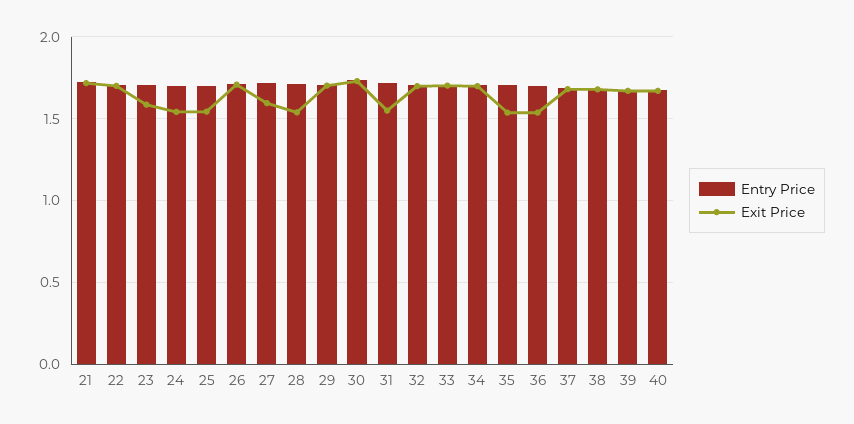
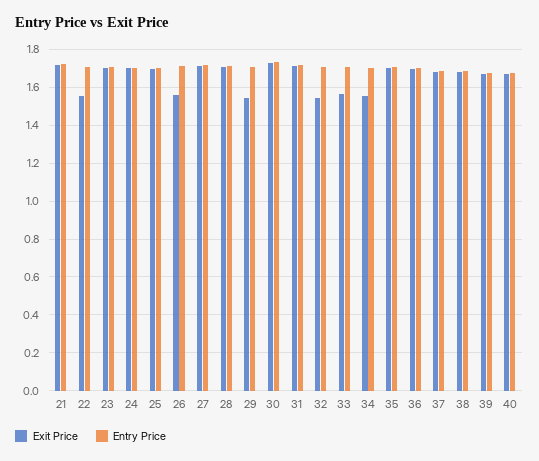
  {
    "Entry Price": {
      "21": 1.7,
      "22": 1.7,
      "23": 1.7,
      "24": 1.7,
      "25": 1.7,
      "26": 1.7,
      "27": 1.7,
      "28": 1.7,
      "29": 1.7,
      "30": 1.75,
      "31": 1.7,
      "32": 1.7,
      "33": 1.7,
      "34": 1.7,
      "35": 1.7,
      "36": 1.7,
      "37": 1.7,
      "38": 1.7,
      "39": 1.65,
      "40": 1.65
    },
    "Exit Price": {
      "21": 1.7,
-     "22": 1.7,
+     "22": 1.55,
-     "23": 1.6,
+     "23": 1.7,
-     "24": 1.55,
+     "24": 1.7,
-     "25": 1.55,
+     "25": 1.7,
-     "26": 1.7,
+     "26": 1.55,
-     "27": 1.6,
+     "27": 1.7,
-     "28": 1.55,
+     "28": 1.7,
-     "29": 1.7,
+     "29": 1.55,
      "30": 1.75,
-     "31": 1.55,
+     "31": 1.7,
-     "32": 1.7,
+     "32": 1.55,
-     "33": 1.7,
+     "33": 1.55,
-     "34": 1.7,
+     "34": 1.55,
-     "35": 1.55,
+     "35": 1.7,
-     "36": 1.55,
+     "36": 1.7,
      "37": 1.7,
      "38": 1.7,
      "39": 1.65,
      "40": 1.65
    }
  }

